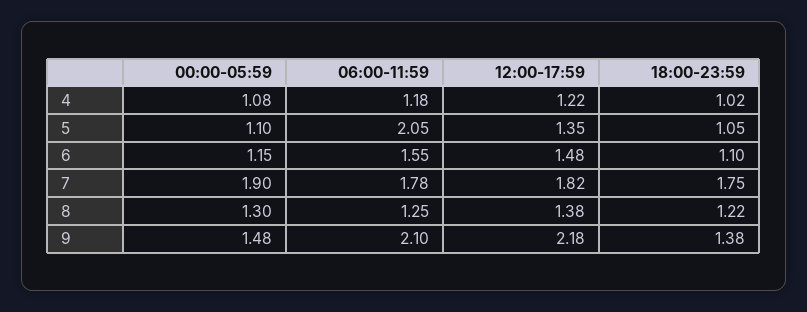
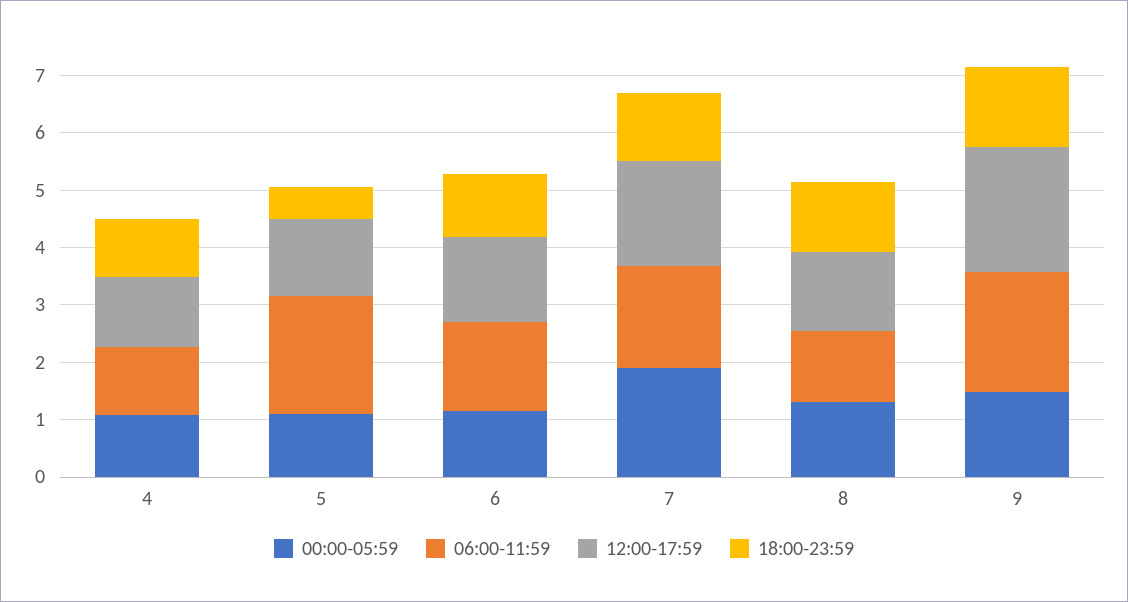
  {
    "00:00-05:59": {
      "4": 1.08,
      "5": 1.1,
      "6": 1.15,
      "7": 1.9,
      "8": 1.3,
      "9": 1.48
    },
    "06:00-11:59": {
      "4": 1.18,
      "5": 2.05,
      "6": 1.55,
      "7": 1.78,
      "8": 1.25,
      "9": 2.1
    },
    "12:00-17:59": {
      "4": 1.22,
      "5": 1.35,
      "6": 1.48,
      "7": 1.82,
      "8": 1.38,
      "9": 2.18
    },
    "18:00-23:59": {
      "4": 1.02,
-     "5": 1.05,
+     "5": 0.6,
      "6": 1.1,
-     "7": 1.75,
+     "7": 1.2,
      "8": 1.22,
      "9": 1.38
    }
  }

